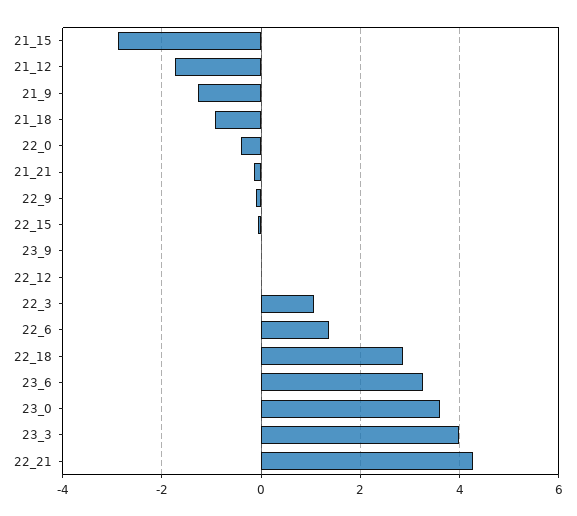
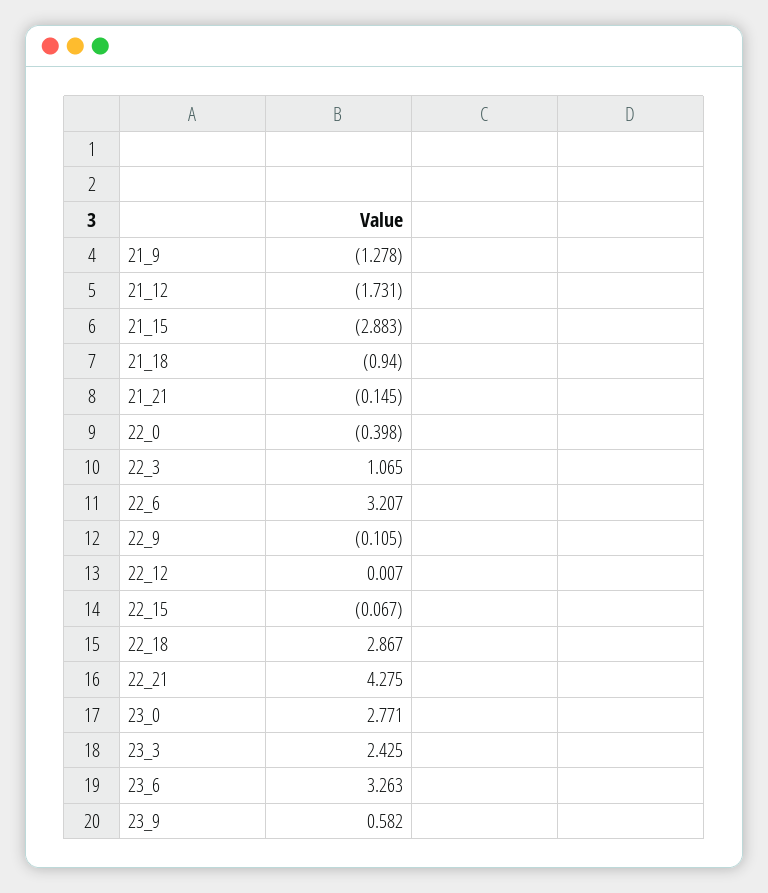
  {
    "21_15": -2.883,
    "21_12": -1.731,
    "21_9": -1.278,
    "21_18": -0.94,
    "22_0": -0.398,
    "21_21": -0.145,
    "22_9": -0.105,
    "22_15": -0.067,
-   "23_9": 0,
+   "23_9": 0.582,
    "22_12": 0.007,
    "22_3": 1.065,
-   "22_6": 1.4,
+   "22_6": 3.207,
    "22_18": 2.867,
    "23_6": 3.263,
-   "23_0": 3.6,
+   "23_0": 2.771,
-   "23_3": 4,
+   "23_3": 2.425,
    "22_21": 4.275
  }

